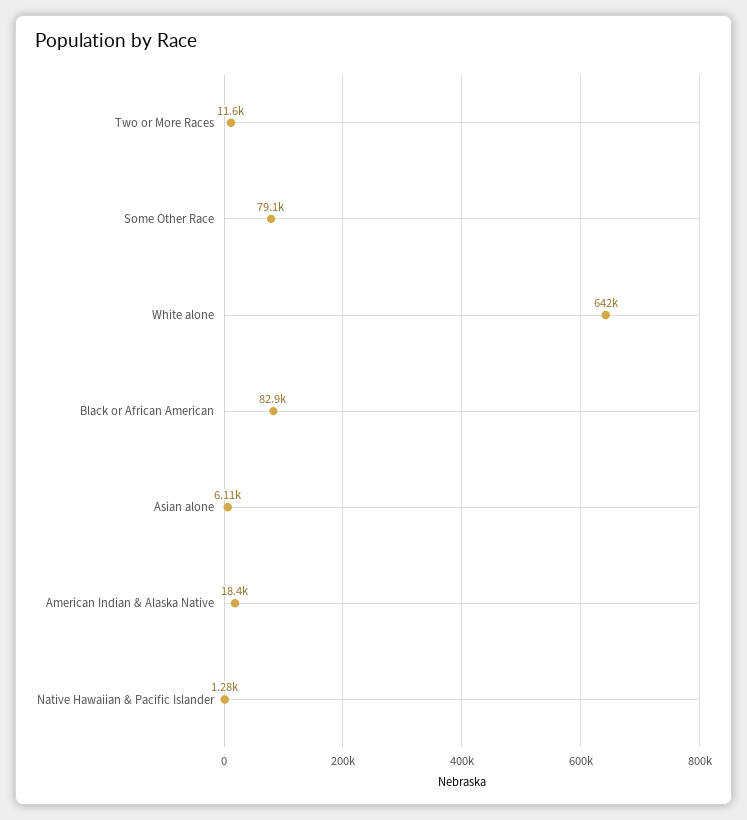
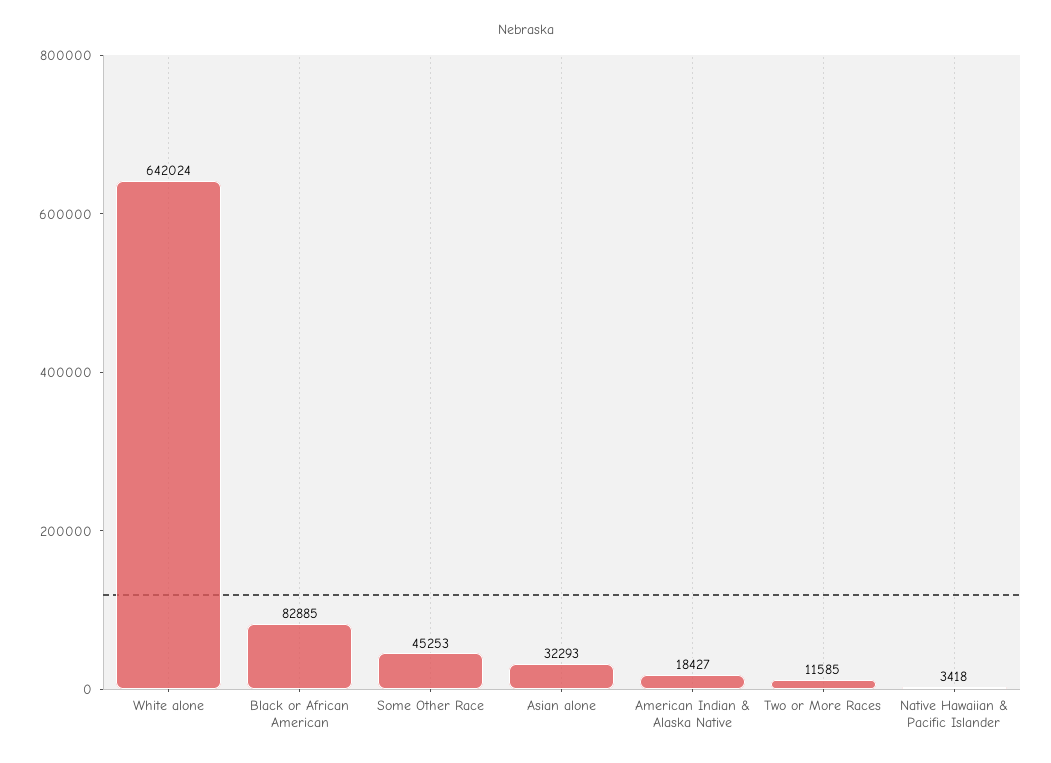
  {
    "Two or More Races": 11585,
-   "Some Other Race": 79100,
+   "Some Other Race": 45253,
    "White alone": 642024,
    "Black or African American": 82885,
-   "Asian alone": 6110,
+   "Asian alone": 32293,
    "American Indian & Alaska Native": 18427,
-   "Native Hawaiian & Pacific Islander": 1280
+   "Native Hawaiian & Pacific Islander": 3418
  }

